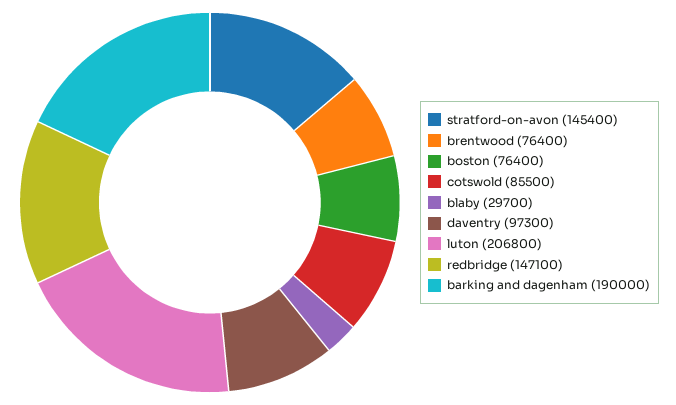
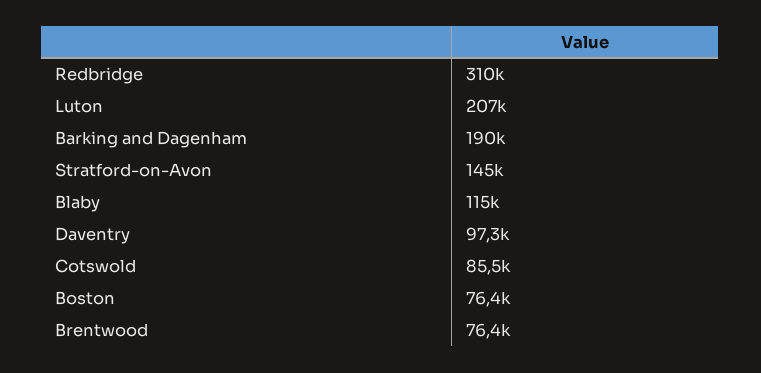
  {
    "stratford-on-avon": 145400,
    "brentwood": 76400,
    "boston": 76400,
    "cotswold": 85500,
-   "blaby": 29700,
+   "blaby": 115000,
    "daventry": 97300,
    "luton": 206800,
-   "redbridge": 147100,
+   "redbridge": 310000,
    "barking and dagenham": 190000
  }

